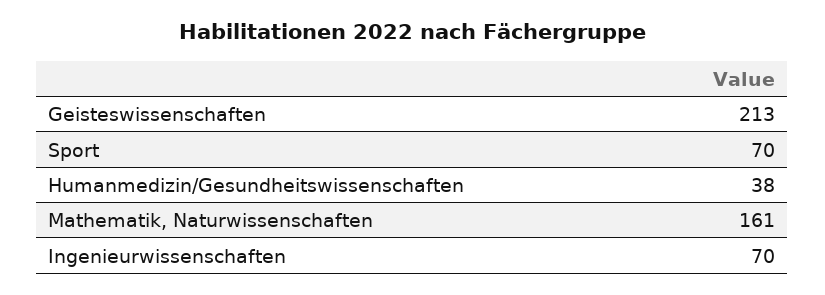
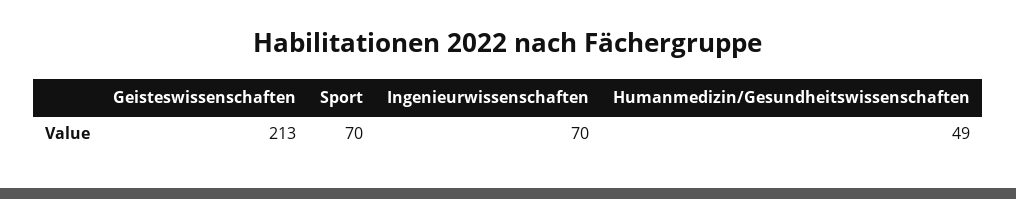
  {
    "Geisteswissenschaften": 213,
    "Sport": 70,
-   "Humanmedizin/Gesundheitswissenschaften": 38,
+   "Humanmedizin/Gesundheitswissenschaften": 49,
-   "Mathematik, Naturwissenschaften": 161,
    "Ingenieurwissenschaften": 70
  }

